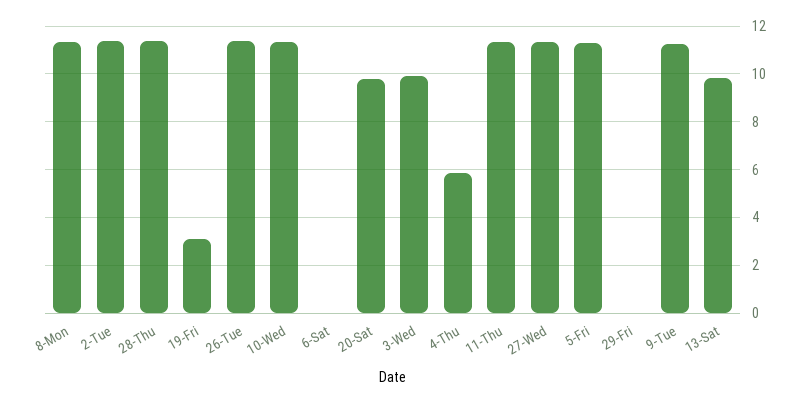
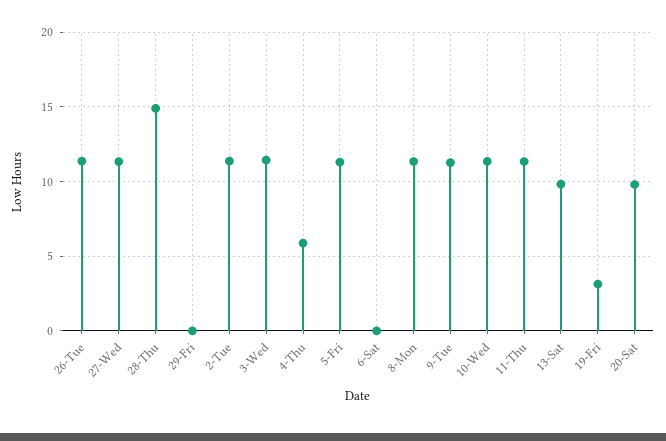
  {
    "8-Mon": 11.5,
    "2-Tue": 11.5,
-   "28-Thu": 11.5,
+   "28-Thu": 15,
    "19-Fri": 3,
    "26-Tue": 11.5,
    "10-Wed": 11.5,
    "6-Sat": 0,
    "20-Sat": 10,
-   "3-Wed": 10,
+   "3-Wed": 11.5,
    "4-Thu": 6,
    "11-Thu": 11.5,
    "27-Wed": 11.5,
    "5-Fri": 11.5,
    "29-Fri": 0,
    "9-Tue": 11.5,
    "13-Sat": 10
  }

